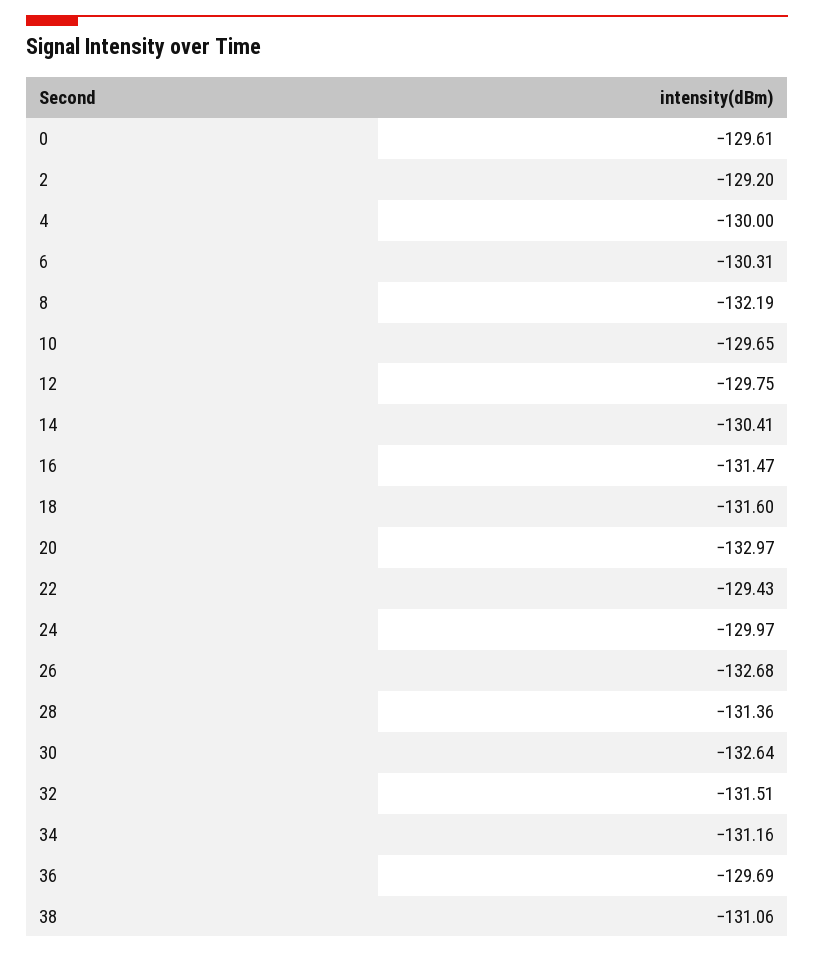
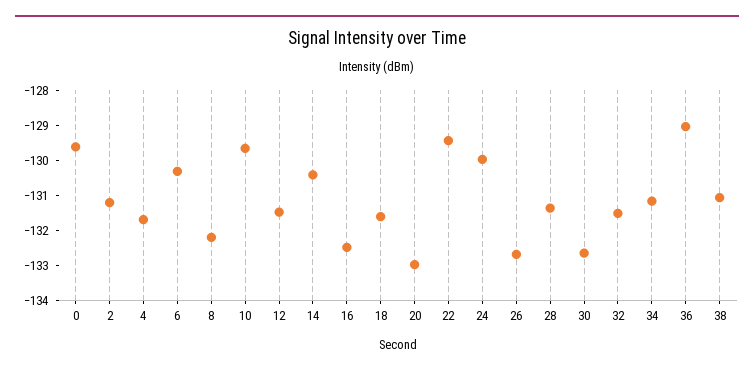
  {
    "0": -129.61,
-   "2": -129.2,
+   "2": -131.25,
-   "4": -130,
+   "4": -131.75,
    "6": -130.31,
    "8": -132.19,
    "10": -129.65,
-   "12": -129.75,
+   "12": -131.5,
    "14": -130.41,
-   "16": -131.47,
+   "16": -132.5,
    "18": -131.6,
    "20": -132.97,
    "22": -129.43,
    "24": -129.97,
    "26": -132.68,
    "28": -131.36,
    "30": -132.64,
    "32": -131.51,
    "34": -131.16,
-   "36": -129.69,
+   "36": -129,
    "38": -131.06
  }

